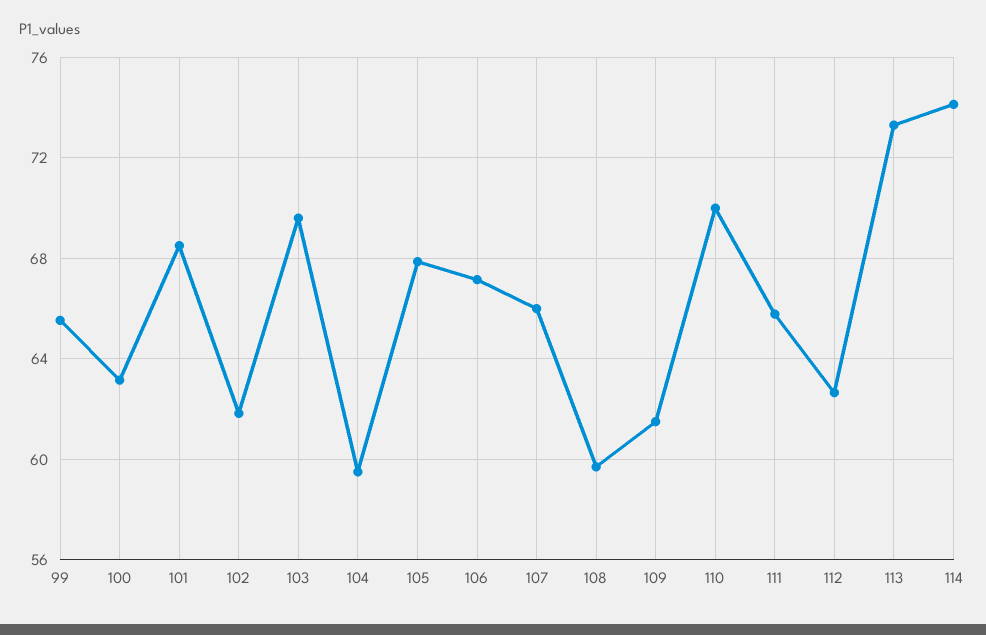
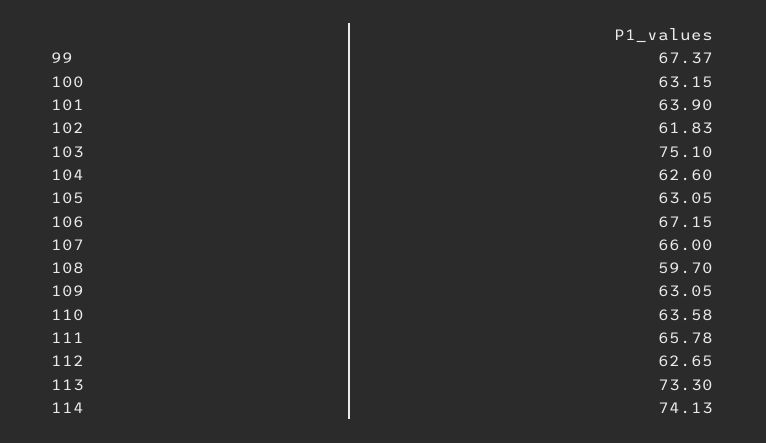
  {
-   "99": 65.5,
+   "99": 67.37,
    "100": 63.15,
-   "101": 68.5,
+   "101": 63.9,
    "102": 61.83,
-   "103": 69.5,
+   "103": 75.1,
-   "104": 59.5,
+   "104": 62.6,
-   "105": 68,
+   "105": 63.05,
    "106": 67.15,
    "107": 66,
    "108": 59.7,
-   "109": 61.5,
+   "109": 63.05,
-   "110": 70,
+   "110": 63.58,
    "111": 65.78,
    "112": 62.65,
    "113": 73.3,
    "114": 74.13
  }

